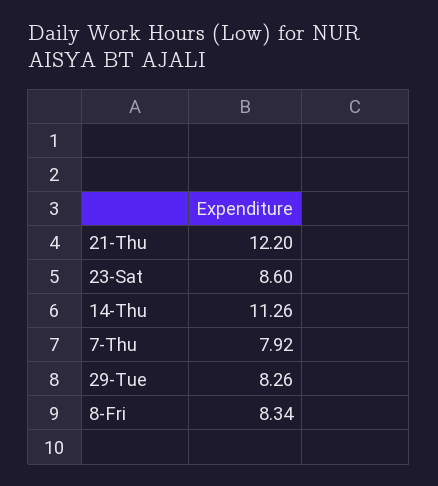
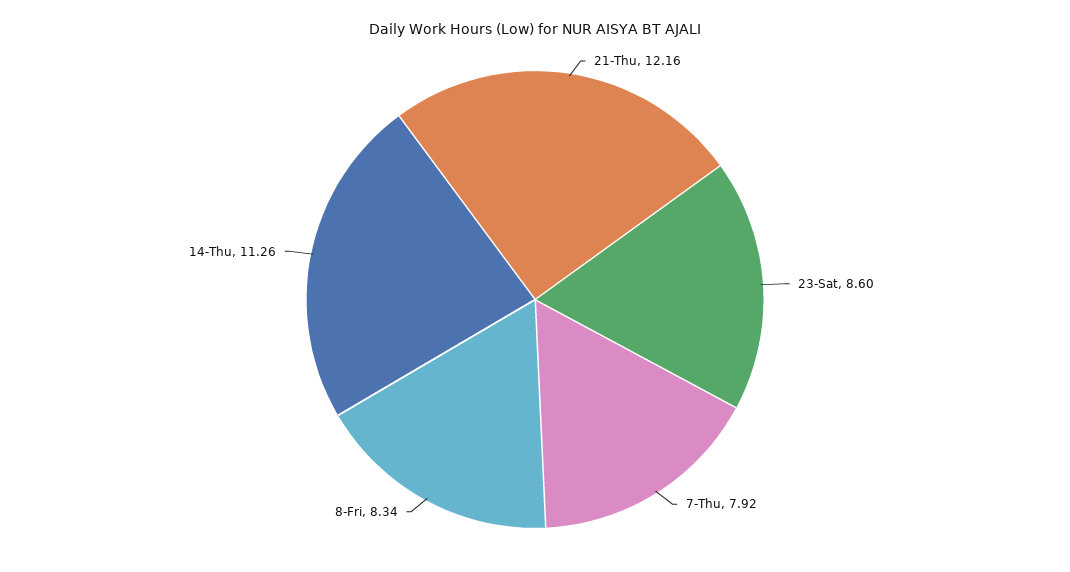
  {
-   "21-Thu": 12.2,
+   "21-Thu": 12.16,
    "23-Sat": 8.6,
    "14-Thu": 11.26,
    "7-Thu": 7.92,
-   "29-Tue": 8.26,
    "8-Fri": 8.34
  }

